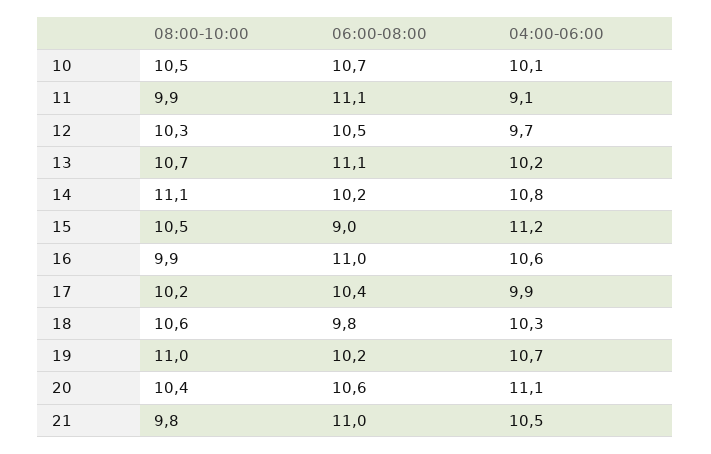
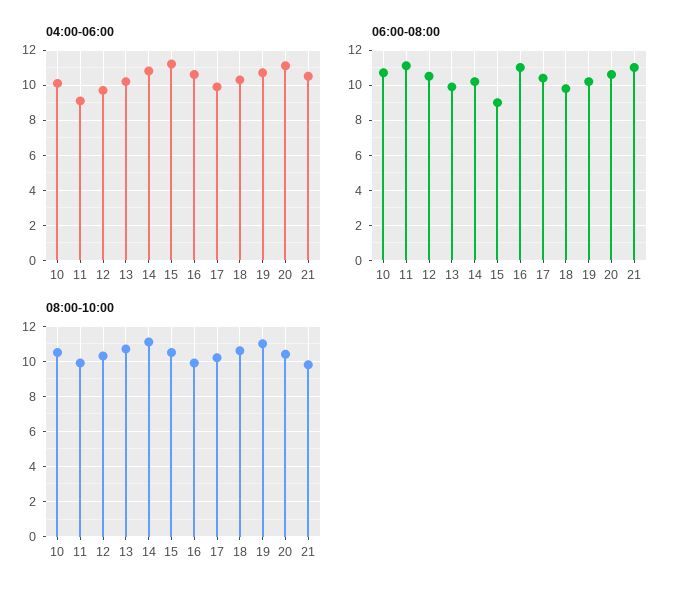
  {
    "08:00-10:00": {
      "10": 10.5,
      "11": 9.9,
      "12": 10.3,
      "13": 10.7,
      "14": 11.1,
      "15": 10.5,
      "16": 9.9,
      "17": 10.2,
      "18": 10.6,
      "19": 11,
      "20": 10.4,
      "21": 9.8
    },
    "06:00-08:00": {
      "10": 10.7,
      "11": 11.1,
      "12": 10.5,
-     "13": 11.1,
+     "13": 10,
      "14": 10.2,
      "15": 9,
      "16": 11,
      "17": 10.4,
      "18": 9.8,
      "19": 10.2,
      "20": 10.6,
      "21": 11
    },
    "04:00-06:00": {
      "10": 10.1,
      "11": 9.1,
      "12": 9.7,
      "13": 10.2,
      "14": 10.8,
      "15": 11.2,
      "16": 10.6,
      "17": 9.9,
      "18": 10.3,
      "19": 10.7,
      "20": 11.1,
      "21": 10.5
    }
  }

